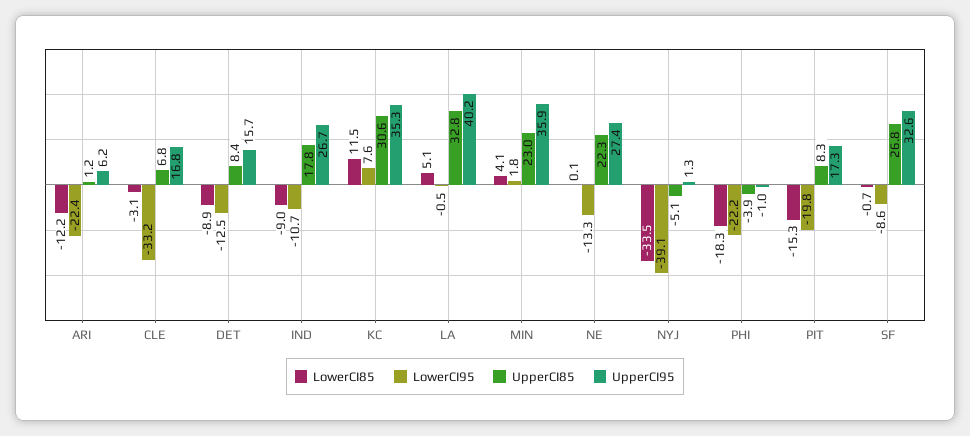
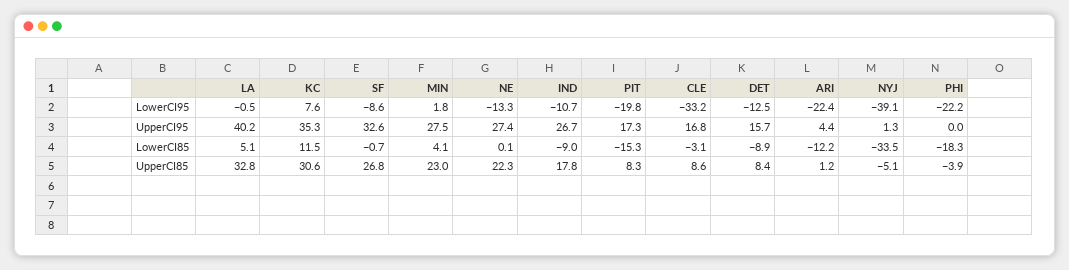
  {
    "LowerCI85": {
      "ARI": -12.2,
      "CLE": -3.1,
      "DET": -8.9,
      "IND": -9,
      "KC": 11.5,
      "LA": 5.1,
      "MIN": 4.1,
      "NE": 0.1,
      "NYJ": -33.5,
      "PHI": -18.3,
      "PIT": -15.3,
      "SF": -0.7
    },
    "LowerCI95": {
      "ARI": -22.4,
      "CLE": -33.2,
      "DET": -12.5,
      "IND": -10.7,
      "KC": 7.6,
      "LA": -0.5,
      "MIN": 1.8,
      "NE": -13.3,
      "NYJ": -39.1,
      "PHI": -22.2,
      "PIT": -19.8,
      "SF": -8.6
    },
    "UpperCI85": {
      "ARI": 1.2,
-     "CLE": 6.8,
+     "CLE": 8.6,
      "DET": 8.4,
      "IND": 17.8,
      "KC": 30.6,
      "LA": 32.8,
      "MIN": 23,
      "NE": 22.3,
      "NYJ": -5.1,
      "PHI": -3.9,
      "PIT": 8.3,
      "SF": 26.8
    },
    "UpperCI95": {
-     "ARI": 6.2,
+     "ARI": 4.4,
      "CLE": 16.8,
      "DET": 15.7,
      "IND": 26.7,
      "KC": 35.3,
      "LA": 40.2,
-     "MIN": 35.9,
+     "MIN": 27.5,
      "NE": 27.4,
      "NYJ": 1.3,
-     "PHI": -1,
+     "PHI": 0,
      "PIT": 17.3,
      "SF": 32.6
    }
  }

